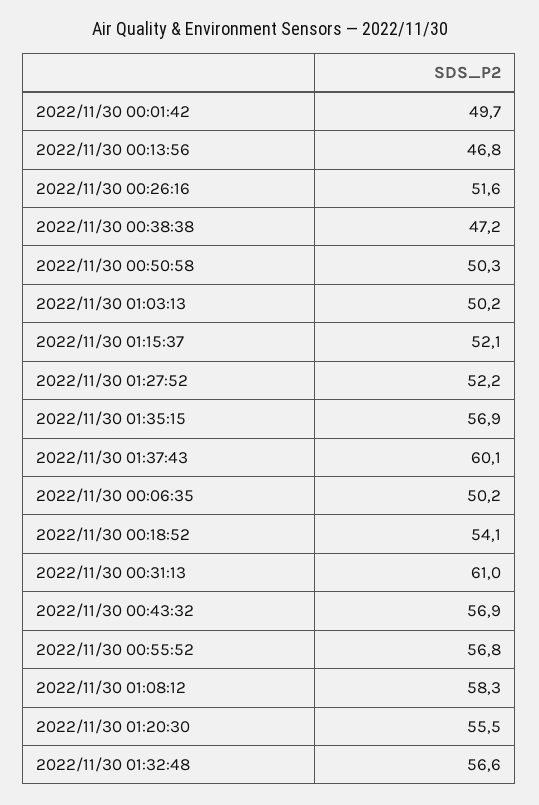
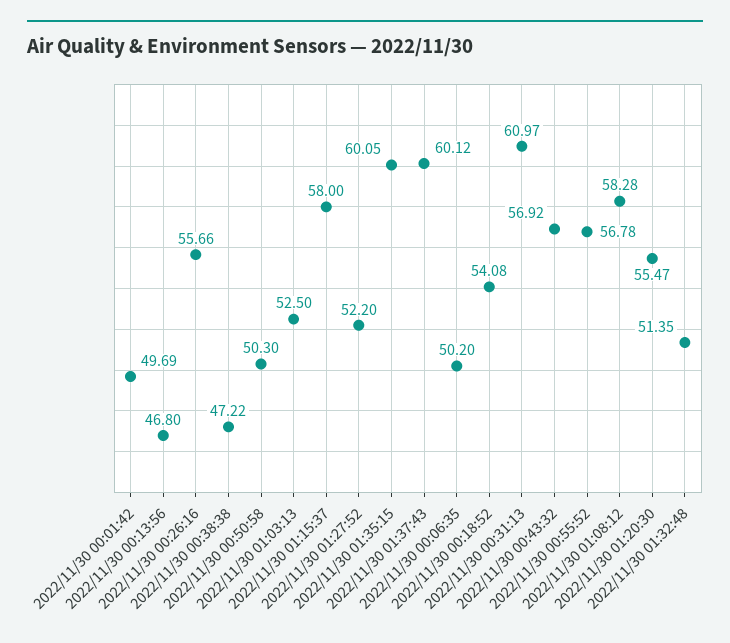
  {
    "2022/11/30 00:01:42": 49.69,
    "2022/11/30 00:13:56": 46.8,
-   "2022/11/30 00:26:16": 51.6,
+   "2022/11/30 00:26:16": 55.66,
    "2022/11/30 00:38:38": 47.22,
    "2022/11/30 00:50:58": 50.3,
-   "2022/11/30 01:03:13": 50.2,
+   "2022/11/30 01:03:13": 52.5,
-   "2022/11/30 01:15:37": 52.1,
+   "2022/11/30 01:15:37": 58,
    "2022/11/30 01:27:52": 52.2,
-   "2022/11/30 01:35:15": 56.9,
+   "2022/11/30 01:35:15": 60.05,
    "2022/11/30 01:37:43": 60.12,
    "2022/11/30 00:06:35": 50.2,
    "2022/11/30 00:18:52": 54.08,
    "2022/11/30 00:31:13": 60.97,
    "2022/11/30 00:43:32": 56.92,
    "2022/11/30 00:55:52": 56.78,
    "2022/11/30 01:08:12": 58.28,
    "2022/11/30 01:20:30": 55.47,
-   "2022/11/30 01:32:48": 56.6
+   "2022/11/30 01:32:48": 51.35
  }

